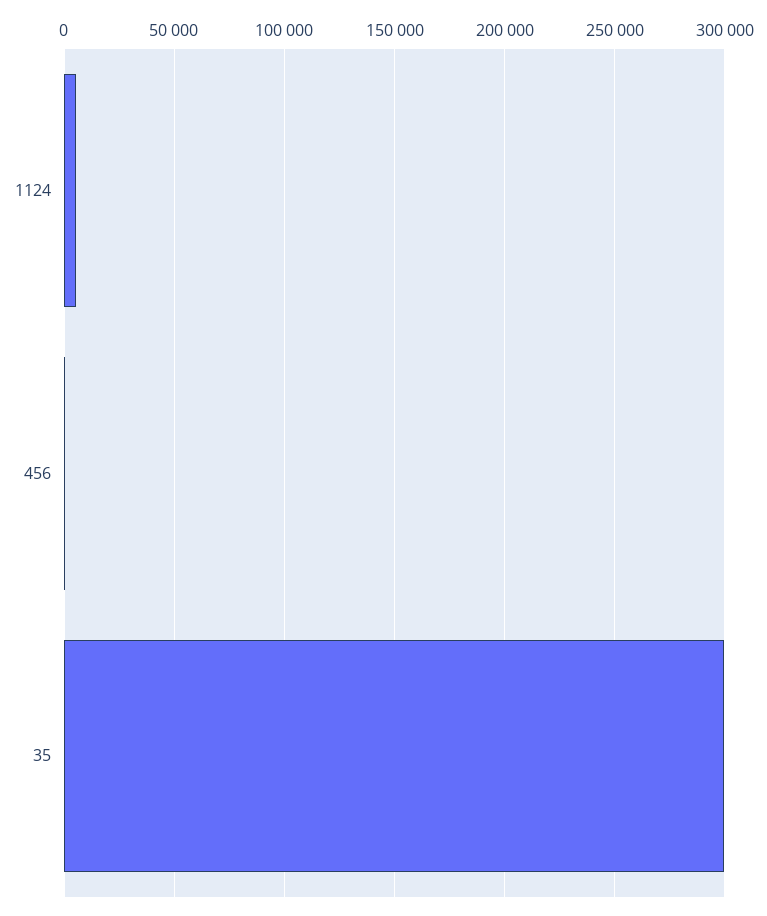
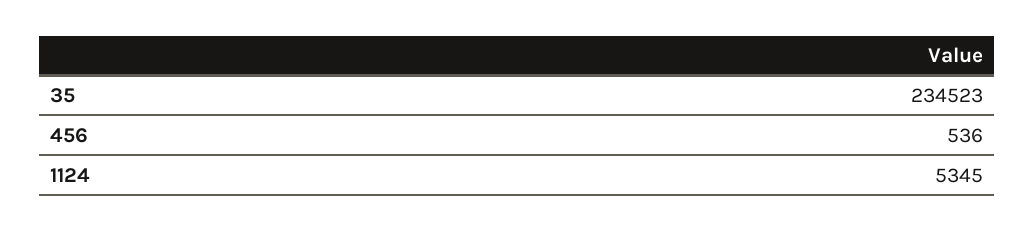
  {
    "1124": 5345,
    "456": 536,
-   "35": 300000
+   "35": 234523
  }

